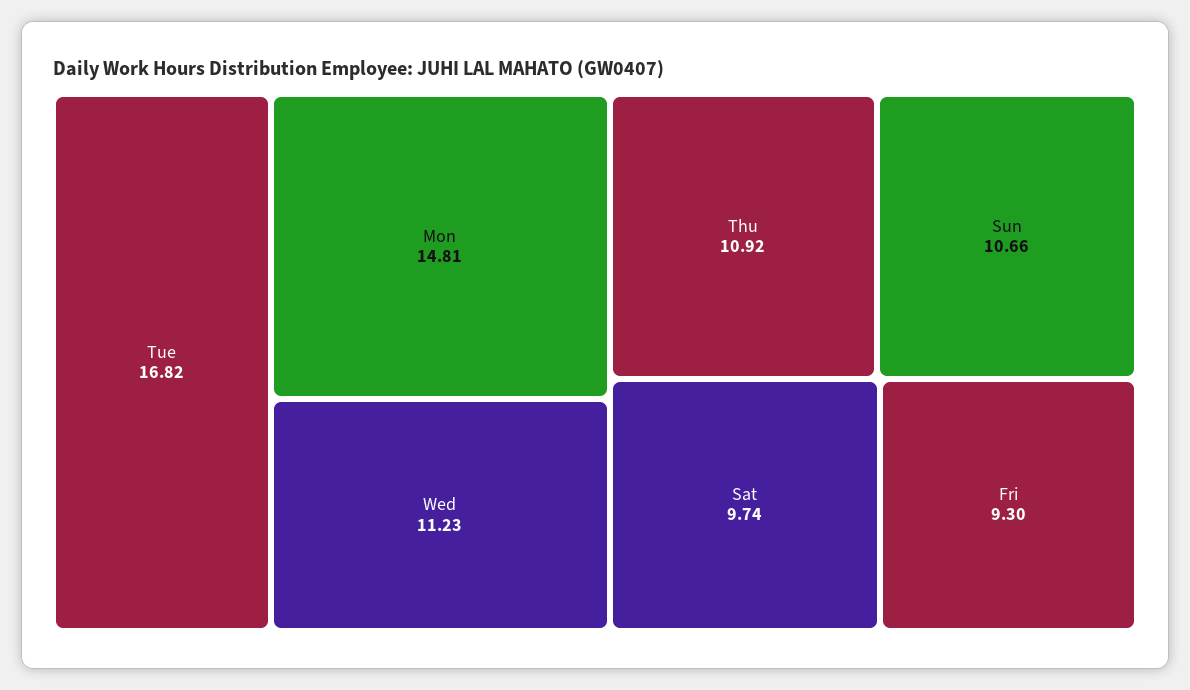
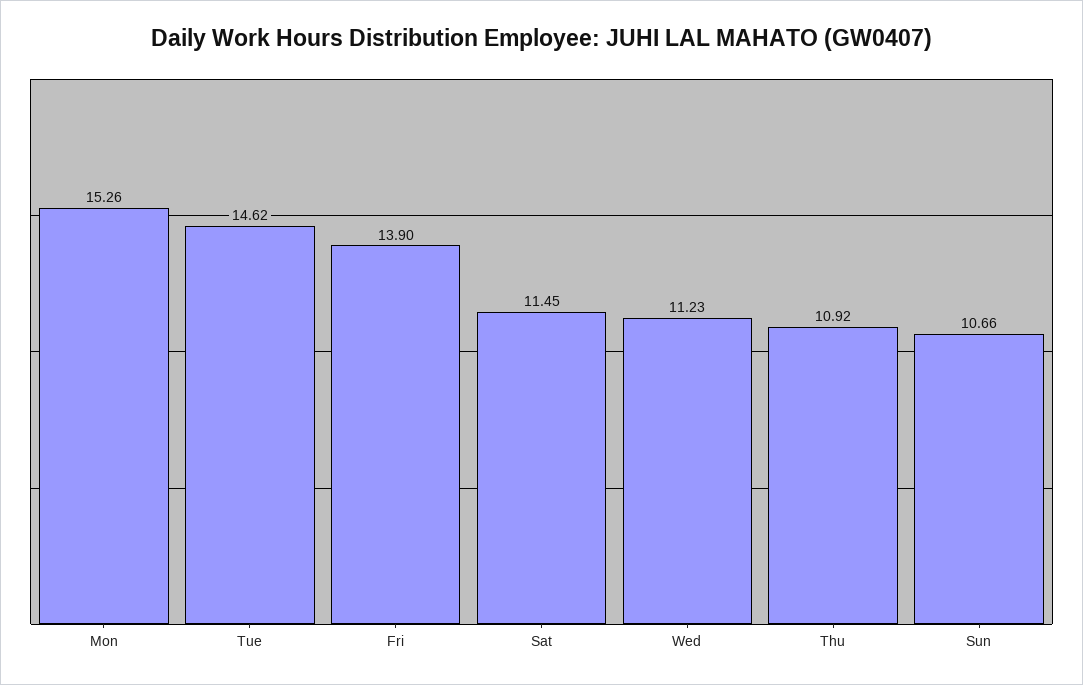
  {
-   "Tue": 16.82,
+   "Tue": 14.62,
-   "Mon": 14.81,
+   "Mon": 15.26,
    "Wed": 11.23,
    "Thu": 10.92,
    "Sun": 10.66,
-   "Sat": 9.74,
+   "Sat": 11.45,
-   "Fri": 9.3
+   "Fri": 13.9
  }

